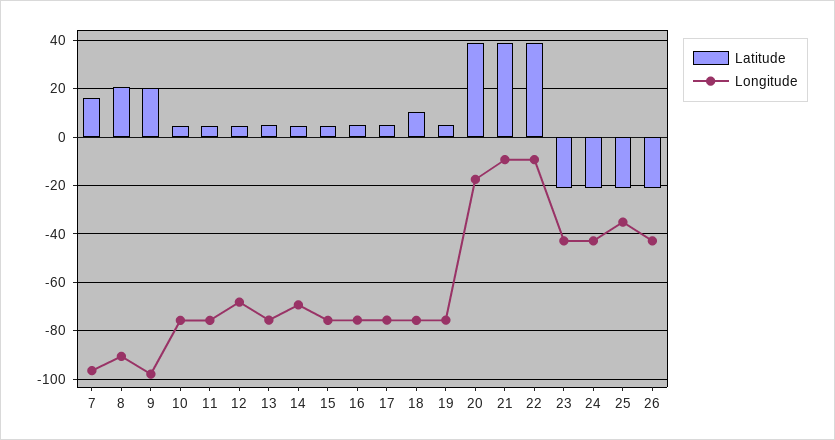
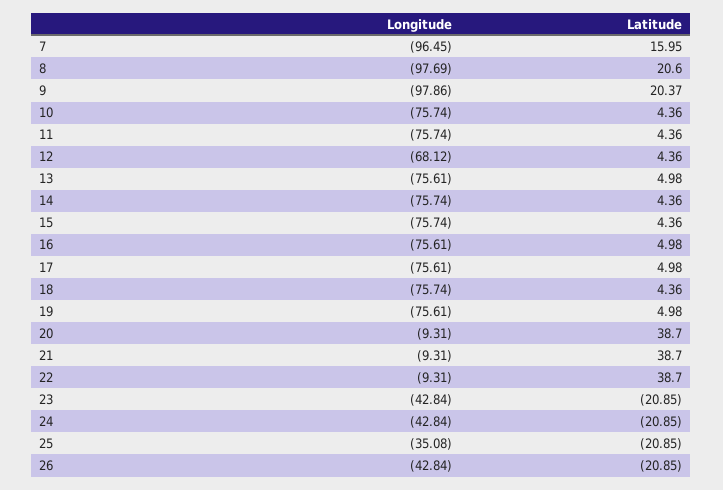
  {
    "Latitude": {
      "7": 15.95,
      "8": 20.6,
      "9": 20.37,
      "10": 4.36,
      "11": 4.36,
      "12": 4.36,
      "13": 4.98,
      "14": 4.36,
      "15": 4.36,
      "16": 4.98,
      "17": 4.98,
-     "18": 10,
+     "18": 4.36,
      "19": 4.98,
      "20": 38.7,
      "21": 38.7,
      "22": 38.7,
      "23": -20.85,
      "24": -20.85,
      "25": -20.85,
      "26": -20.85
    },
    "Longitude": {
      "7": -96.45,
-     "8": -90,
+     "8": -97.69,
      "9": -97.86,
      "10": -75.74,
      "11": -75.74,
      "12": -68.12,
      "13": -75.61,
-     "14": -70,
+     "14": -75.74,
      "15": -75.74,
      "16": -75.61,
      "17": -75.61,
      "18": -75.74,
      "19": -75.61,
-     "20": -17.5,
+     "20": -9.31,
      "21": -9.31,
      "22": -9.31,
      "23": -42.84,
      "24": -42.84,
      "25": -35.08,
      "26": -42.84
    }
  }

